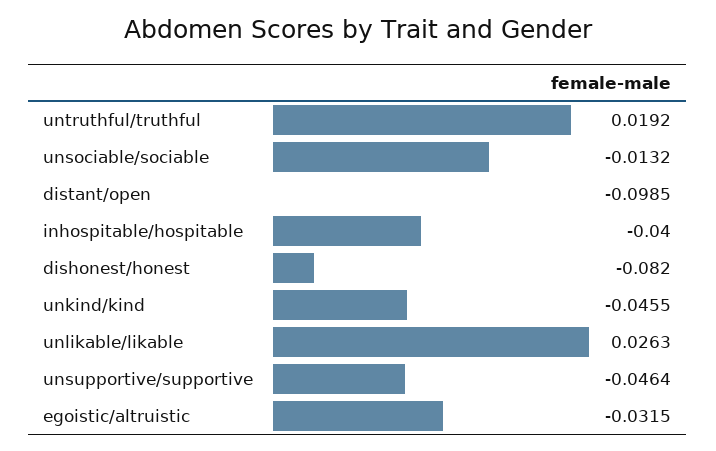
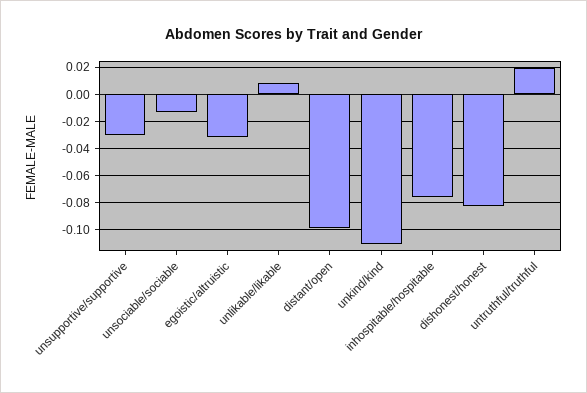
  {
    "untruthful/truthful": 0.0192,
    "unsociable/sociable": -0.0132,
    "distant/open": -0.0985,
-   "inhospitable/hospitable": -0.04,
+   "inhospitable/hospitable": -0.075,
    "dishonest/honest": -0.082,
-   "unkind/kind": -0.0455,
+   "unkind/kind": -0.11,
-   "unlikable/likable": 0.0263,
+   "unlikable/likable": 0.01,
-   "unsupportive/supportive": -0.0464,
+   "unsupportive/supportive": -0.03,
    "egoistic/altruistic": -0.0315
  }

